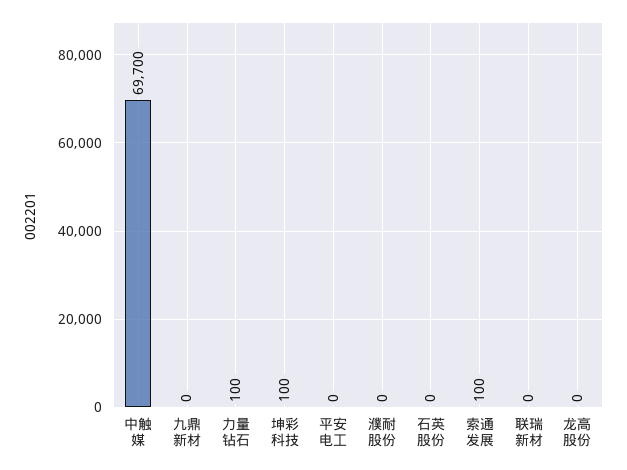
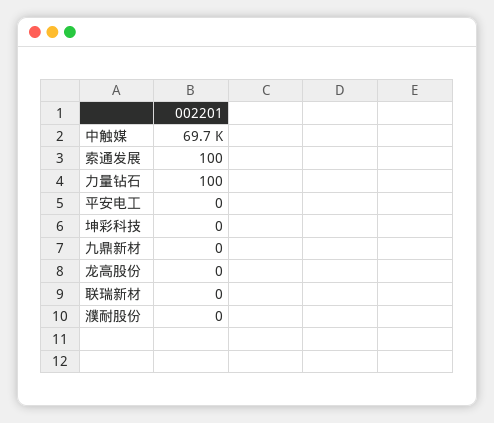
  {
    "中触媒": 69700,
    "九鼎新材": 0,
    "力量钻石": 100,
-   "坤彩科技": 100,
+   "坤彩科技": 0,
    "平安电工": 0,
    "濮耐股份": 0,
-   "石英股份": 0,
    "索通发展": 100,
    "联瑞新材": 0,
    "龙高股份": 0
  }

